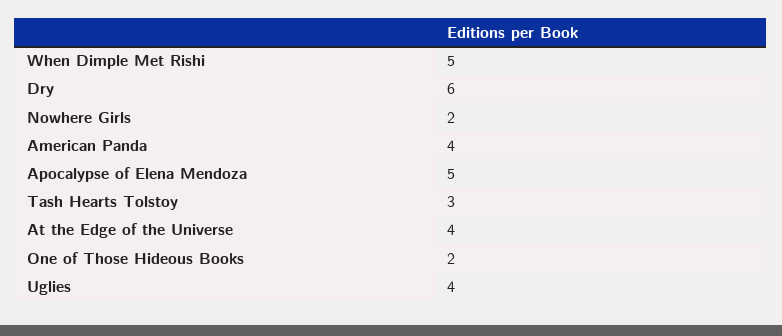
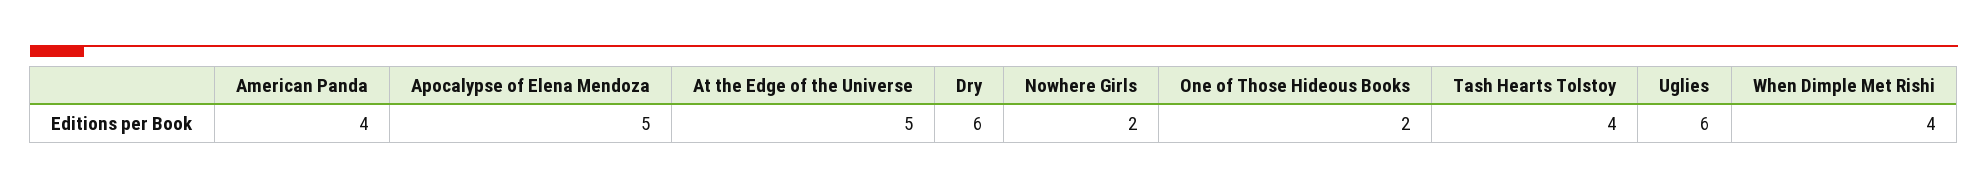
  {
-   "When Dimple Met Rishi": 5,
+   "When Dimple Met Rishi": 4,
    "Dry": 6,
    "Nowhere Girls": 2,
    "American Panda": 4,
    "Apocalypse of Elena Mendoza": 5,
-   "Tash Hearts Tolstoy": 3,
+   "Tash Hearts Tolstoy": 4,
-   "At the Edge of the Universe": 4,
+   "At the Edge of the Universe": 5,
    "One of Those Hideous Books": 2,
-   "Uglies": 4
+   "Uglies": 6
  }

